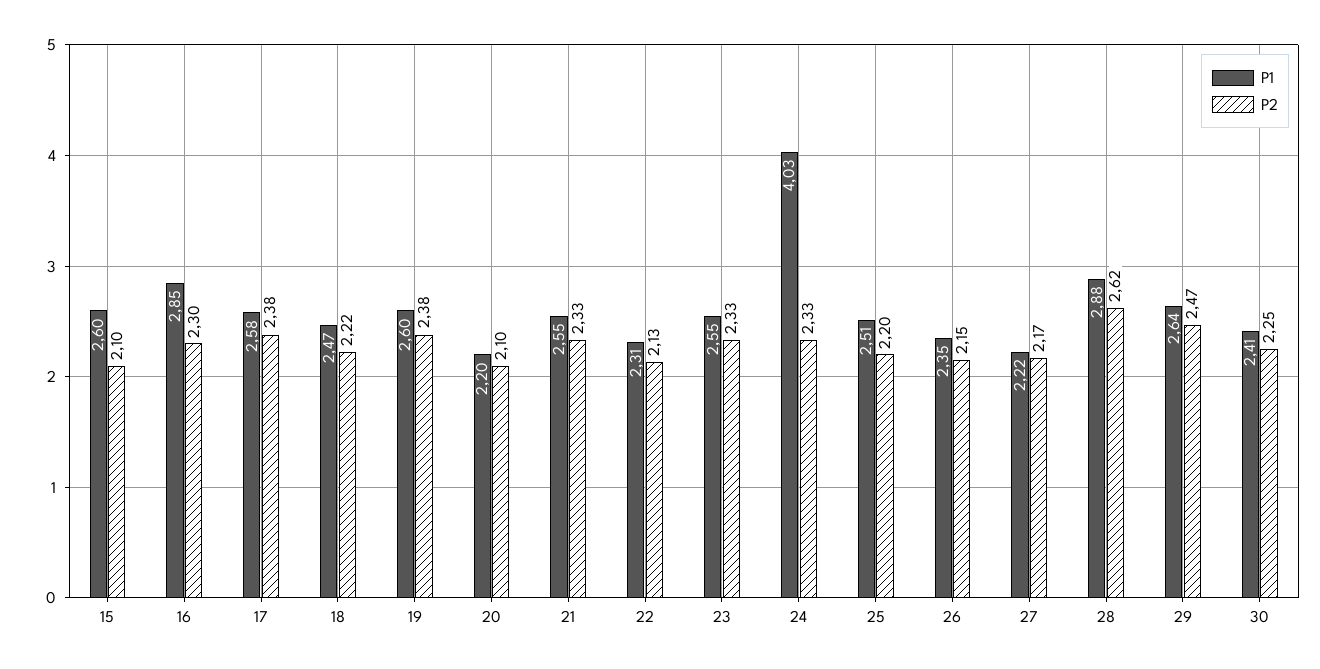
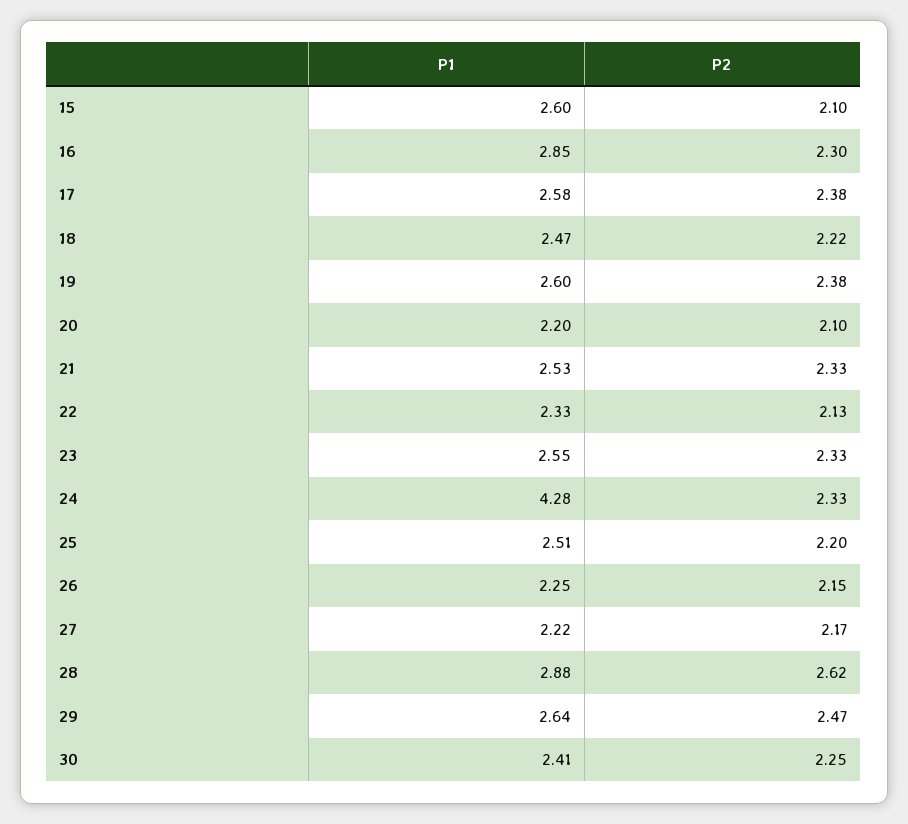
  {
    "P1": {
      "15": 2.6,
      "16": 2.85,
      "17": 2.58,
      "18": 2.47,
      "19": 2.6,
      "20": 2.2,
-     "21": 2.55,
+     "21": 2.53,
-     "22": 2.31,
+     "22": 2.33,
      "23": 2.55,
-     "24": 4.03,
+     "24": 4.28,
      "25": 2.51,
-     "26": 2.35,
+     "26": 2.25,
      "27": 2.22,
      "28": 2.88,
      "29": 2.64,
      "30": 2.41
    },
    "P2": {
      "15": 2.1,
      "16": 2.3,
      "17": 2.38,
      "18": 2.22,
      "19": 2.38,
      "20": 2.1,
      "21": 2.33,
      "22": 2.13,
      "23": 2.33,
      "24": 2.33,
      "25": 2.2,
      "26": 2.15,
      "27": 2.17,
      "28": 2.62,
      "29": 2.47,
      "30": 2.25
    }
  }

